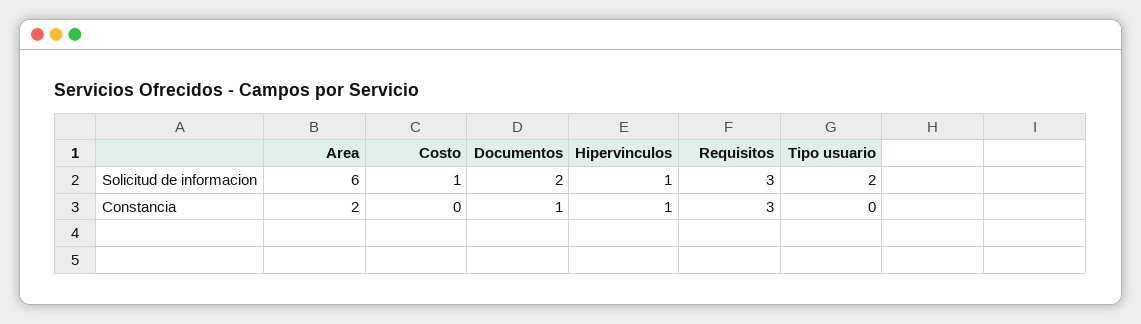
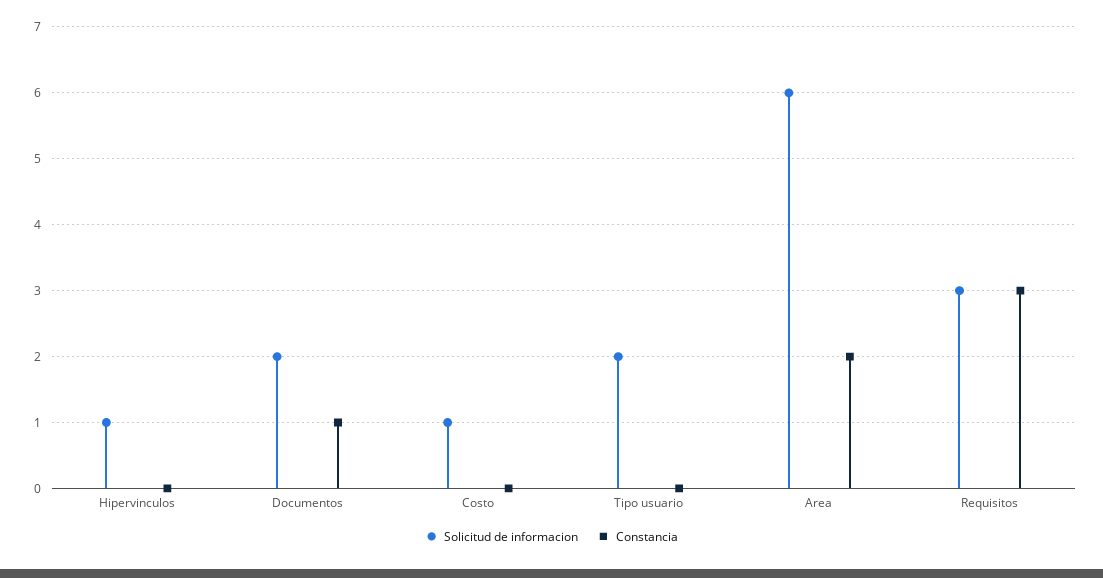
  {
    "Solicitud de informacion": {
      "Area": 6,
      "Costo": 1,
      "Documentos": 2,
      "Hipervinculos": 1,
      "Requisitos": 3,
      "Tipo usuario": 2
    },
    "Constancia": {
      "Area": 2,
      "Costo": 0,
      "Documentos": 1,
-     "Hipervinculos": 1,
+     "Hipervinculos": 0,
      "Requisitos": 3,
      "Tipo usuario": 0
    }
  }

